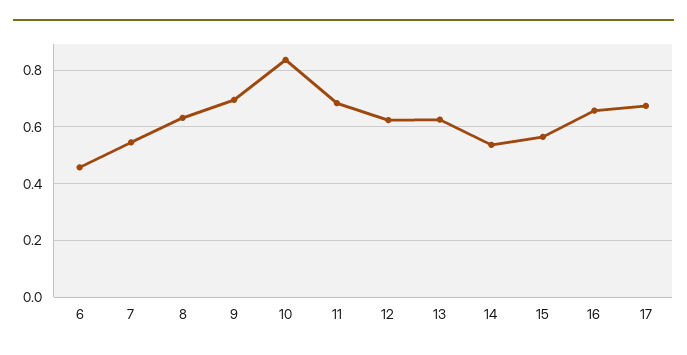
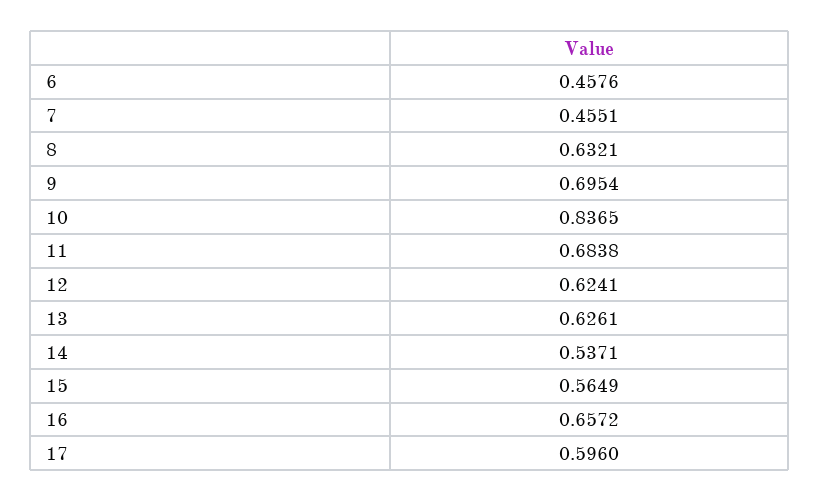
  {
    "6": 0.4576,
-   "7": 0.55,
+   "7": 0.4551,
    "8": 0.6321,
    "9": 0.6954,
    "10": 0.8365,
    "11": 0.6838,
    "12": 0.6241,
    "13": 0.6261,
    "14": 0.5371,
    "15": 0.5649,
    "16": 0.6572,
-   "17": 0.675
+   "17": 0.596
  }

